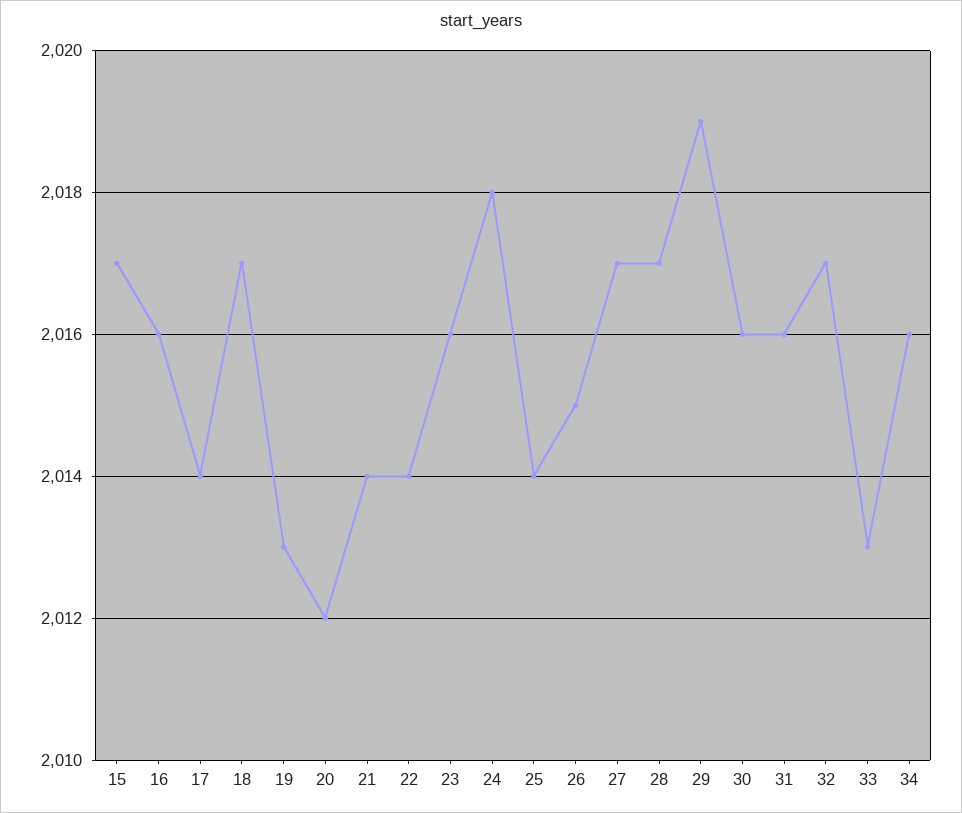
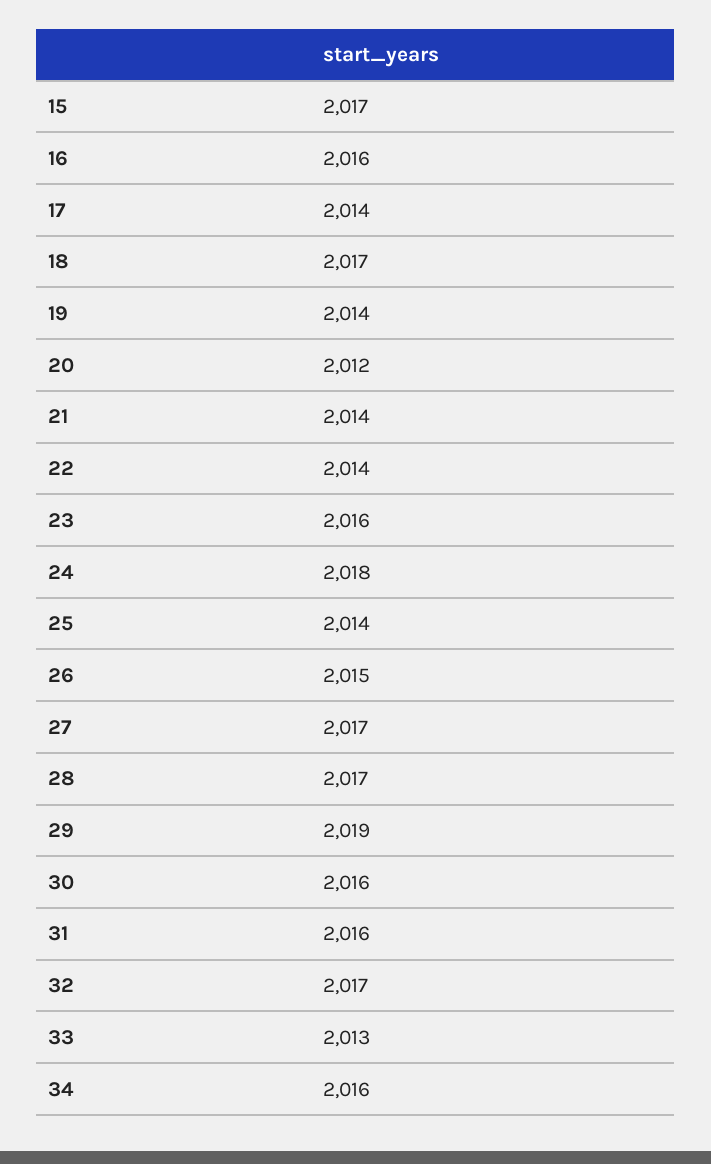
  {
    "15": 2017,
    "16": 2016,
    "17": 2014,
    "18": 2017,
-   "19": 2013,
+   "19": 2014,
    "20": 2012,
    "21": 2014,
    "22": 2014,
    "23": 2016,
    "24": 2018,
    "25": 2014,
    "26": 2015,
    "27": 2017,
    "28": 2017,
    "29": 2019,
    "30": 2016,
    "31": 2016,
    "32": 2017,
    "33": 2013,
    "34": 2016
  }

